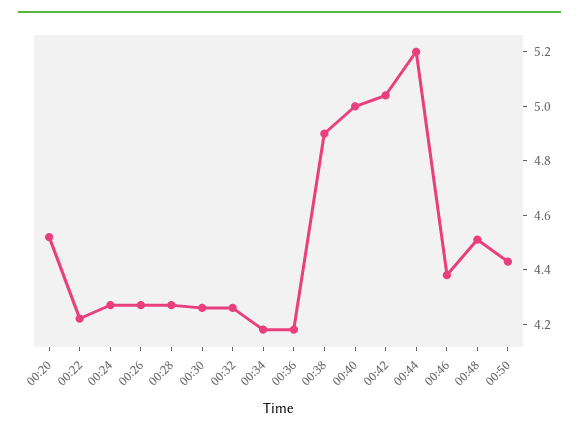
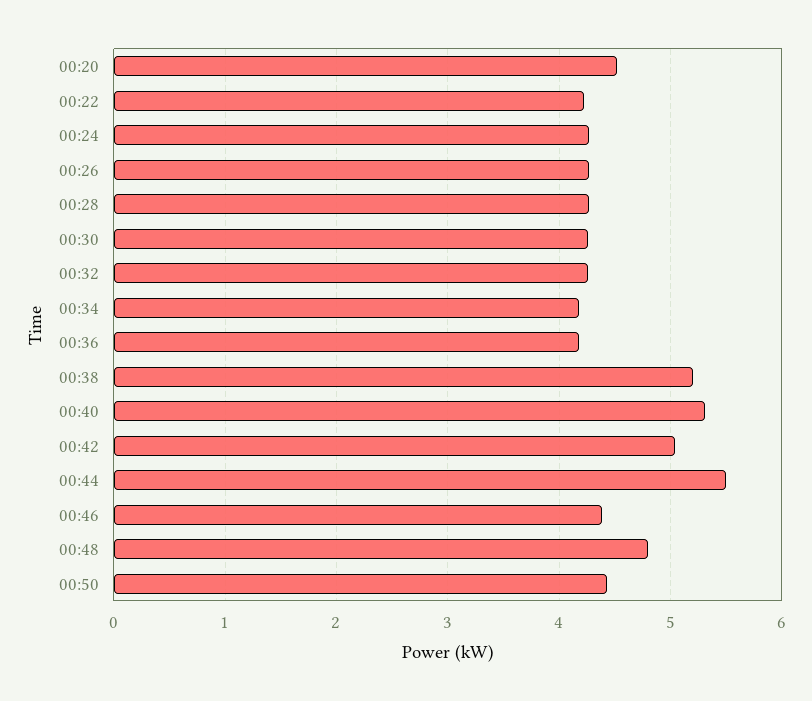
  {
    "00:20": 4.5,
    "00:22": 4.2,
    "00:24": 4.25,
    "00:26": 4.25,
    "00:28": 4.25,
    "00:30": 4.25,
    "00:32": 4.25,
    "00:34": 4.2,
    "00:36": 4.2,
-   "00:38": 4.9,
+   "00:38": 5.2,
-   "00:40": 5,
+   "00:40": 5.3,
    "00:42": 5.05,
-   "00:44": 5.2,
+   "00:44": 5.5,
    "00:46": 4.4,
-   "00:48": 4.5,
+   "00:48": 4.8,
    "00:50": 4.45
  }

